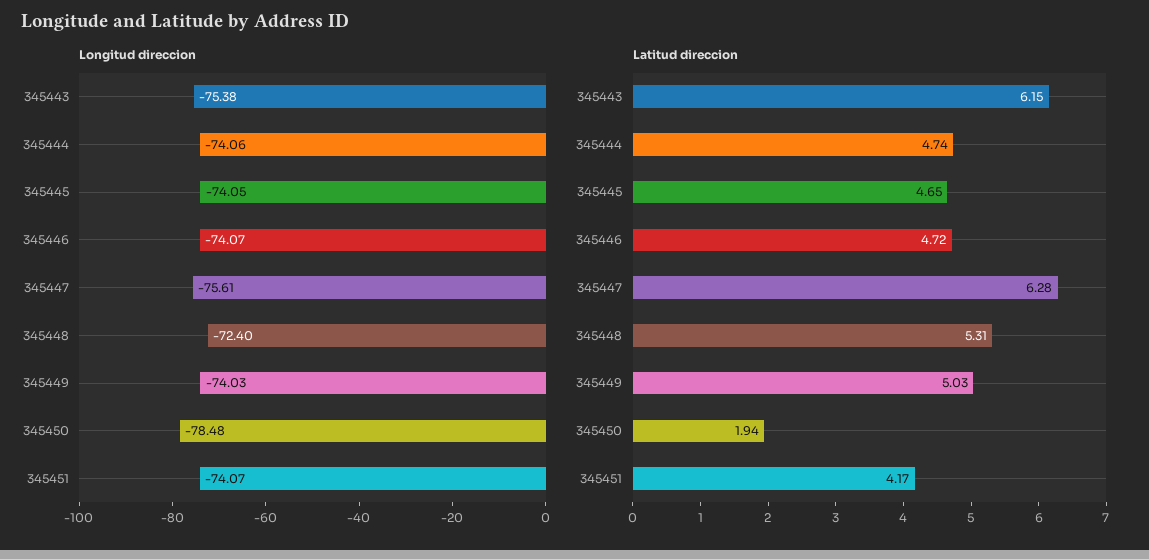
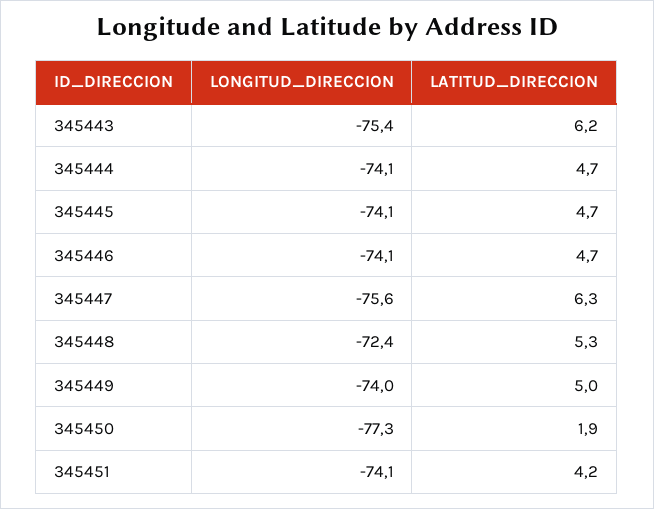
  {
    "Longitud direccion": {
      "345443": -75.38,
      "345444": -74.06,
      "345445": -74.05,
      "345446": -74.07,
      "345447": -75.61,
      "345448": -72.4,
      "345449": -74.03,
-     "345450": -78.48,
+     "345450": -77.3,
      "345451": -74.07
    },
    "Latitud direccion": {
      "345443": 6.15,
      "345444": 4.74,
      "345445": 4.65,
      "345446": 4.72,
      "345447": 6.28,
      "345448": 5.31,
      "345449": 5.03,
      "345450": 1.94,
      "345451": 4.17
    }
  }

